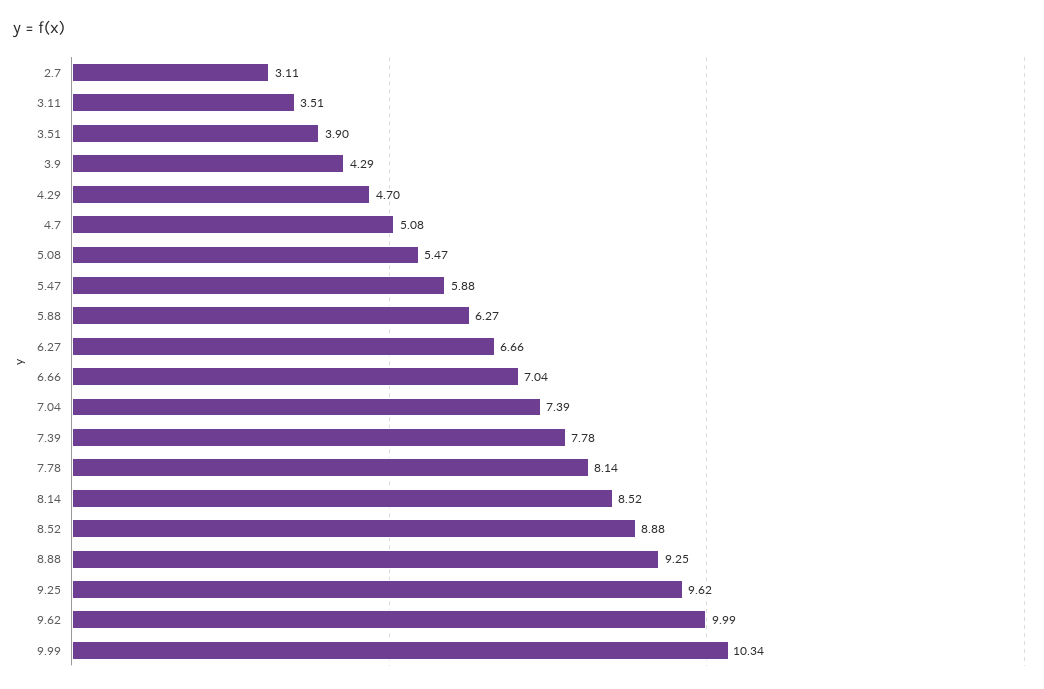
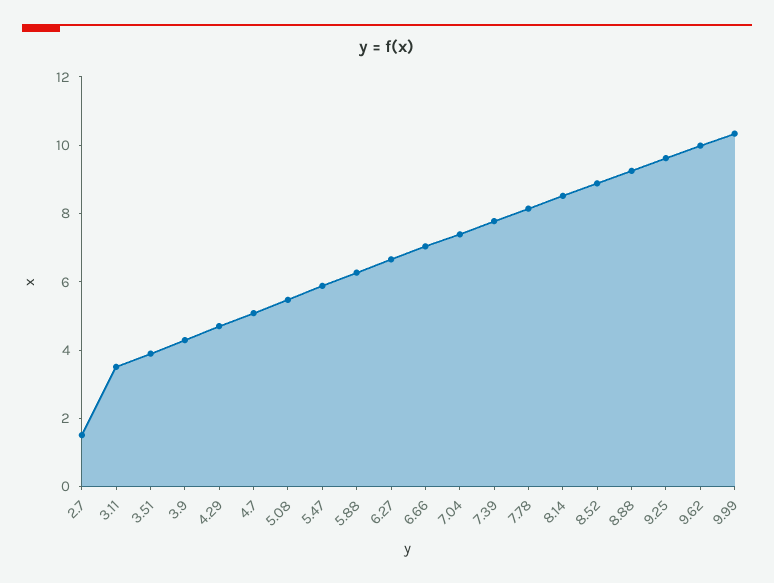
  {
-   "2.7": 3.11,
+   "2.7": 1.5,
    "3.11": 3.51,
    "3.51": 3.9,
    "3.9": 4.29,
    "4.29": 4.7,
    "4.7": 5.08,
    "5.08": 5.47,
    "5.47": 5.88,
    "5.88": 6.27,
    "6.27": 6.66,
    "6.66": 7.04,
    "7.04": 7.39,
    "7.39": 7.78,
    "7.78": 8.14,
    "8.14": 8.52,
    "8.52": 8.88,
    "8.88": 9.25,
    "9.25": 9.62,
    "9.62": 9.99,
    "9.99": 10.34
  }

